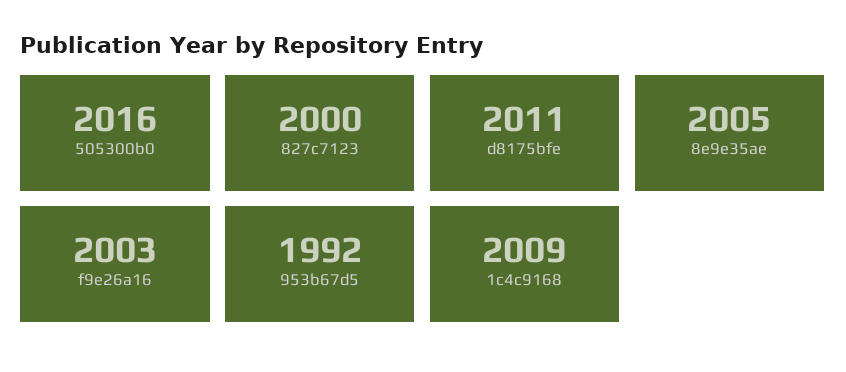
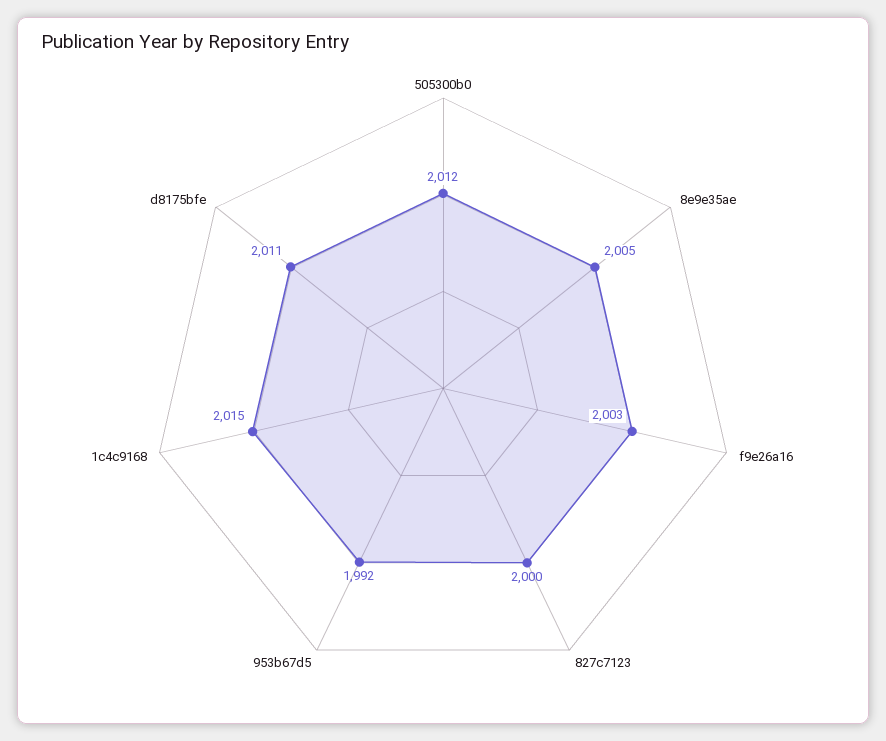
  {
-   "505300b0": 2016,
+   "505300b0": 2012,
    "827c7123": 2000,
    "d8175bfe": 2011,
    "8e9e35ae": 2005,
    "f9e26a16": 2003,
    "953b67d5": 1992,
-   "1c4c9168": 2009
+   "1c4c9168": 2015
  }

